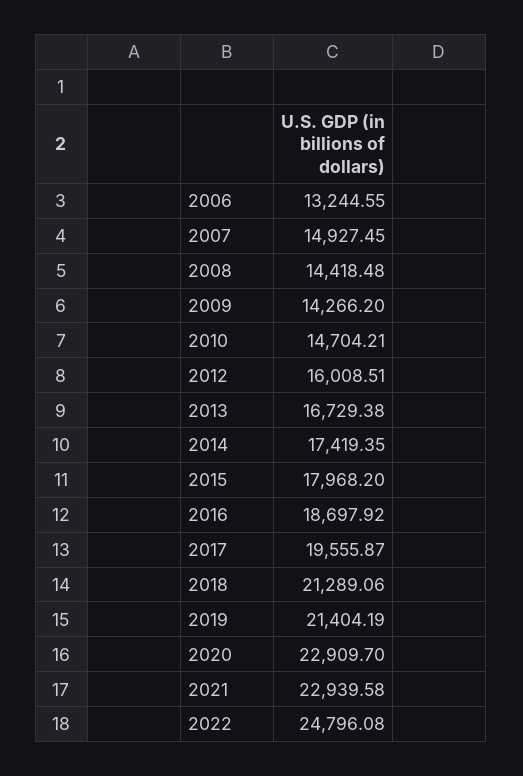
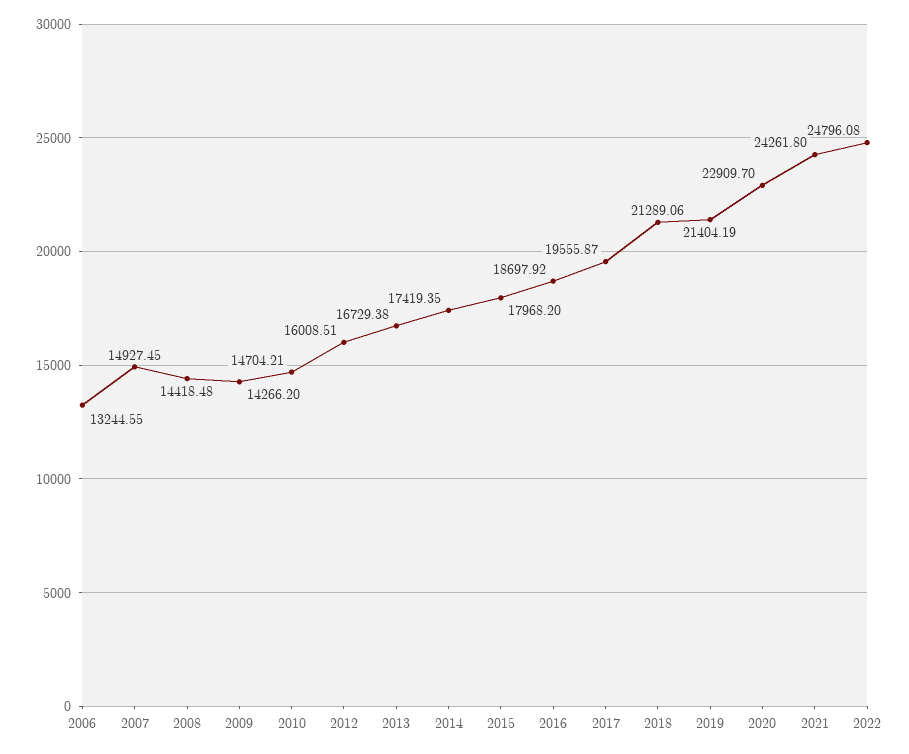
  {
    "2006": 13244.55,
    "2007": 14927.45,
    "2008": 14418.48,
    "2009": 14266.2,
    "2010": 14704.21,
    "2012": 16008.51,
    "2013": 16729.38,
    "2014": 17419.35,
    "2015": 17968.2,
    "2016": 18697.92,
    "2017": 19555.87,
    "2018": 21289.06,
    "2019": 21404.19,
    "2020": 22909.7,
-   "2021": 22939.58,
+   "2021": 24261.8,
    "2022": 24796.08
  }

